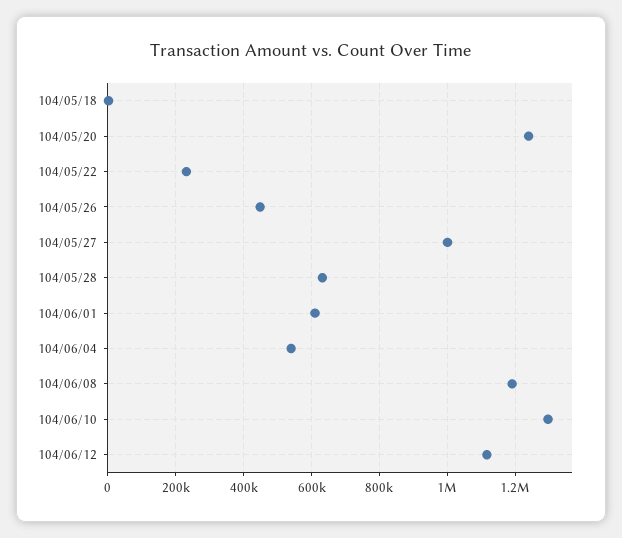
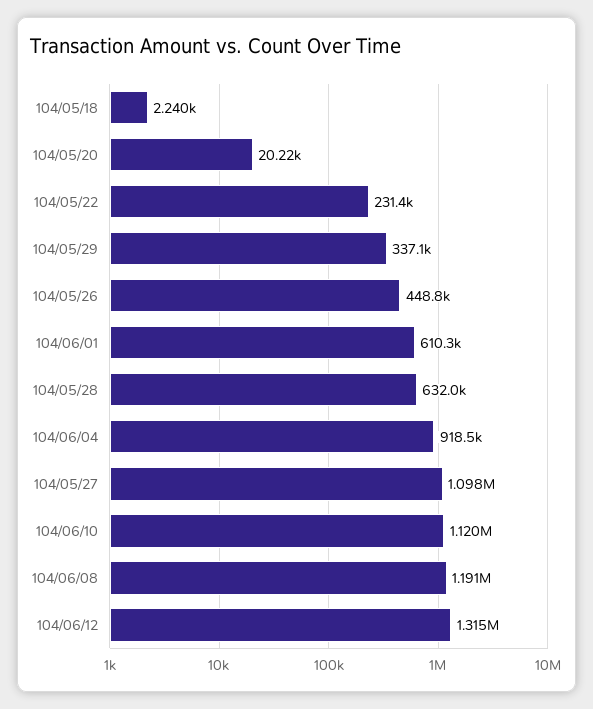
  {
    "104/05/18": 2240,
-   "104/05/20": 1240000,
+   "104/05/20": 20220,
    "104/05/22": 231400,
    "104/05/26": 448800,
-   "104/05/27": 1000000,
+   "104/05/27": 1098000,
    "104/05/28": 632000,
    "104/06/01": 610300,
-   "104/06/04": 540000,
+   "104/06/04": 918500,
    "104/06/08": 1191000,
-   "104/06/10": 1300000,
+   "104/06/10": 1120000,
-   "104/06/12": 1120000
+   "104/06/12": 1315000,
+   "104/05/29": 337100
  }

